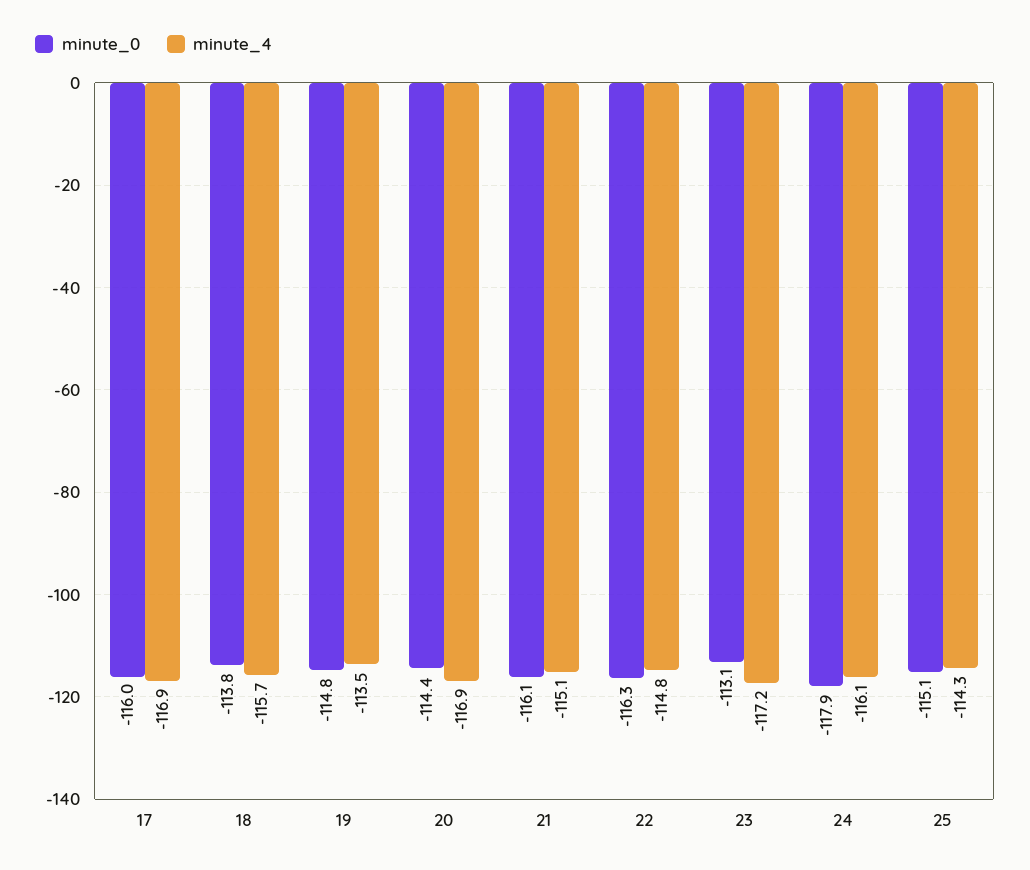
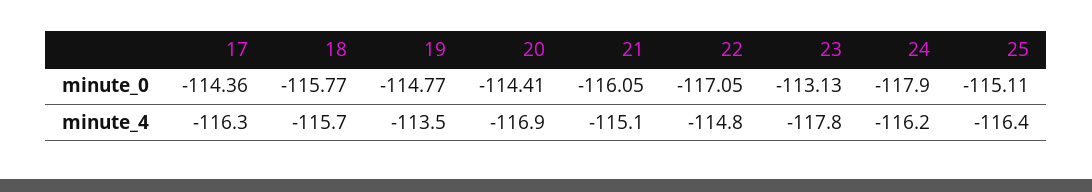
  {
    "minute_0": {
-     "17": -116,
+     "17": -114.36,
-     "18": -113.8,
+     "18": -115.77,
      "19": -114.77,
      "20": -114.41,
      "21": -116.05,
-     "22": -116.3,
+     "22": -117.05,
      "23": -113.13,
      "24": -117.9,
      "25": -115.11
    },
    "minute_4": {
-     "17": -116.9,
+     "17": -116.3,
      "18": -115.7,
      "19": -113.5,
      "20": -116.9,
      "21": -115.1,
      "22": -114.8,
-     "23": -117.2,
+     "23": -117.8,
-     "24": -116.1,
+     "24": -116.2,
-     "25": -114.3
+     "25": -116.4
    }
  }

